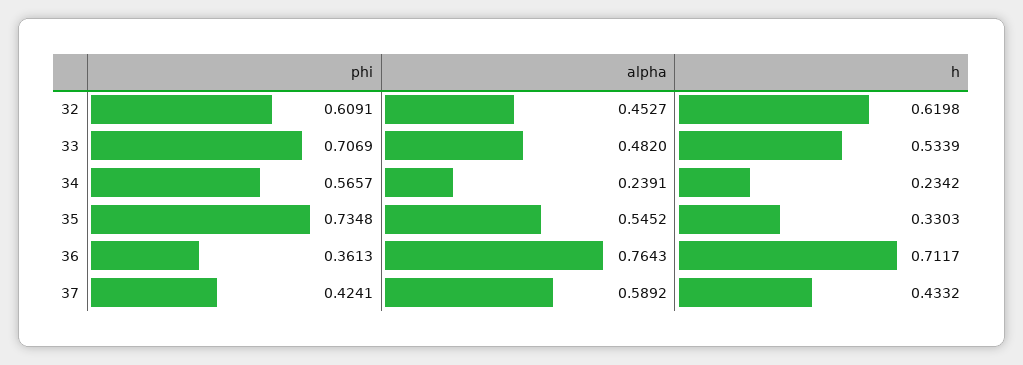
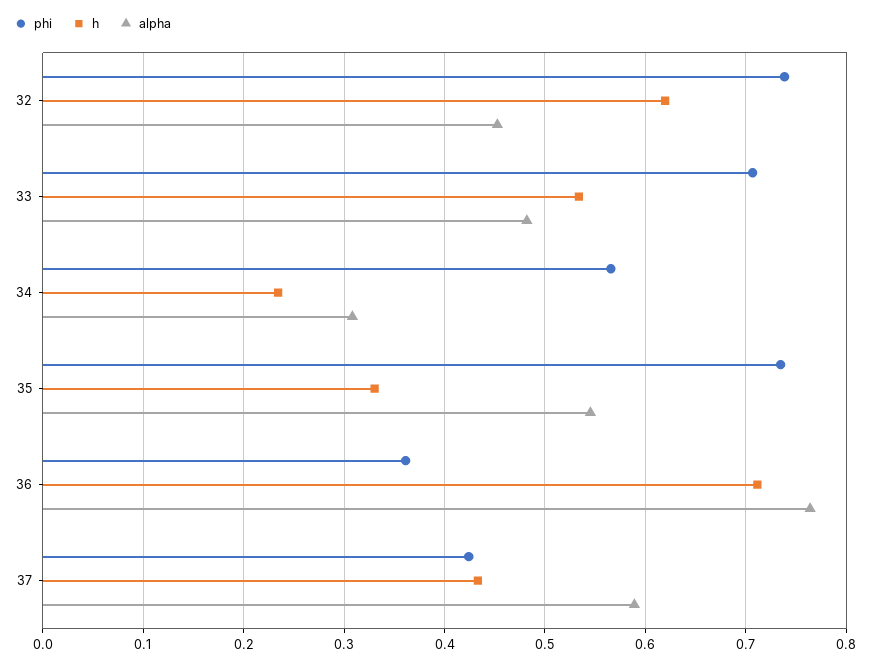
  {
    "phi": {
-     "32": 0.6091,
+     "32": 0.74,
      "33": 0.7069,
      "34": 0.5657,
      "35": 0.7348,
      "36": 0.3613,
      "37": 0.4241
    },
    "alpha": {
      "32": 0.4527,
      "33": 0.482,
-     "34": 0.2391,
+     "34": 0.31,
      "35": 0.5452,
      "36": 0.7643,
      "37": 0.5892
    },
    "h": {
      "32": 0.6198,
      "33": 0.5339,
      "34": 0.2342,
      "35": 0.3303,
      "36": 0.7117,
      "37": 0.4332
    }
  }

